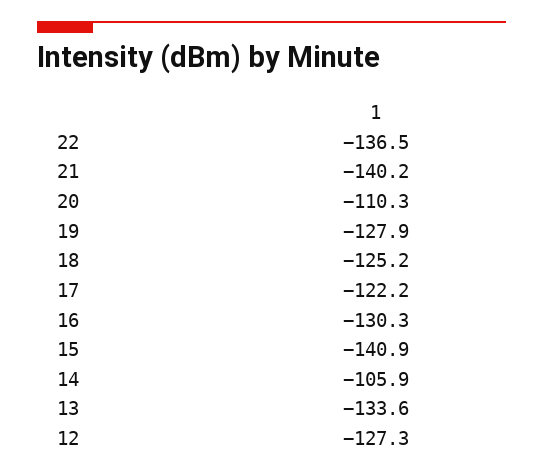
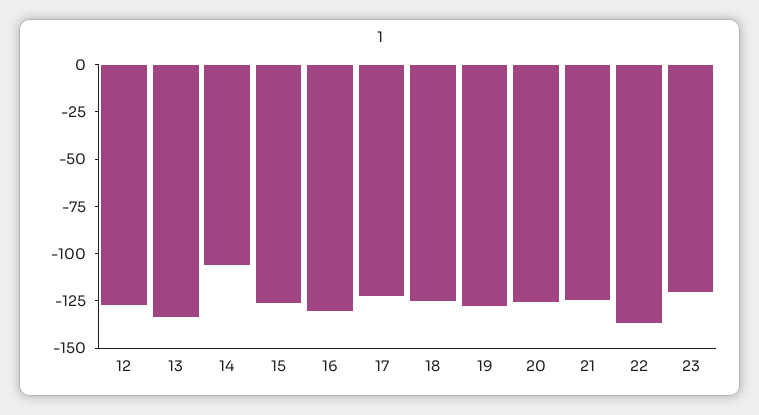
  {
    "22": -136.5,
-   "21": -140.2,
+   "21": -125,
-   "20": -110.3,
+   "20": -125,
    "19": -127.9,
    "18": -125.2,
    "17": -122.2,
    "16": -130.3,
-   "15": -140.9,
+   "15": -125,
    "14": -105.9,
    "13": -133.6,
-   "12": -127.3
+   "12": -127.3,
+   "23": -120
  }

